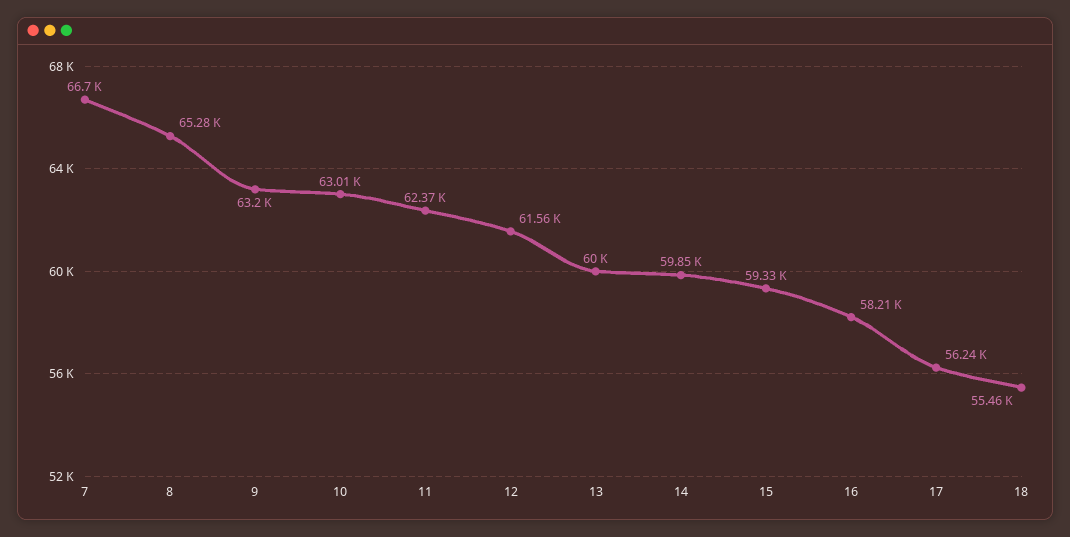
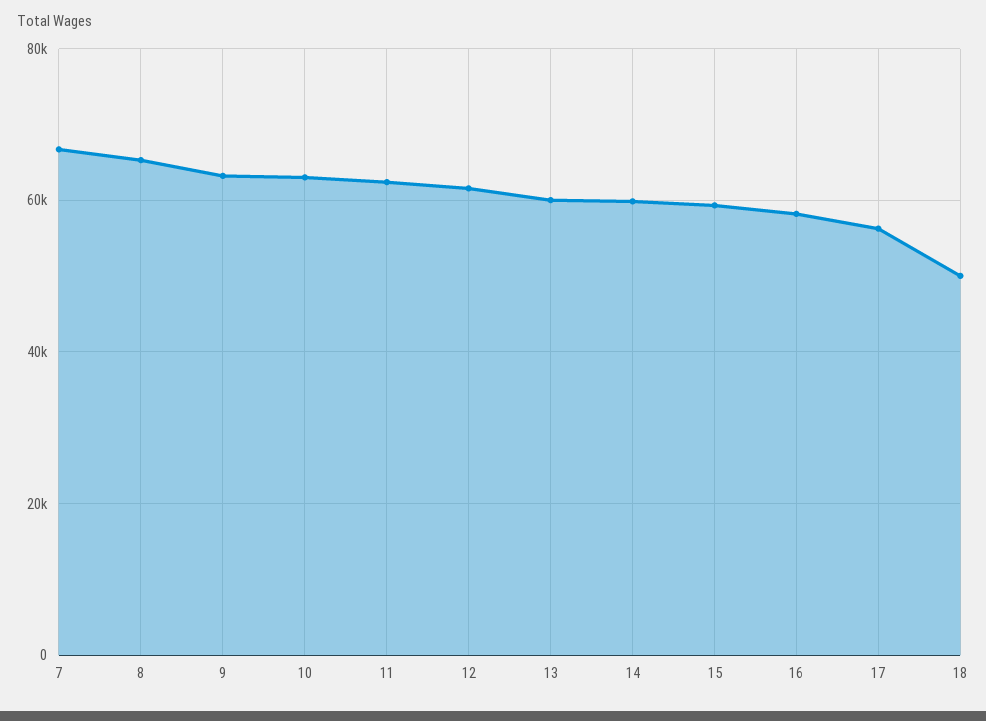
  {
    "7": 66700,
    "8": 65280,
    "9": 63200,
    "10": 63010,
    "11": 62370,
    "12": 61560,
    "13": 60000,
    "14": 59850,
    "15": 59330,
    "16": 58210,
    "17": 56240,
-   "18": 55460
+   "18": 50000
  }

